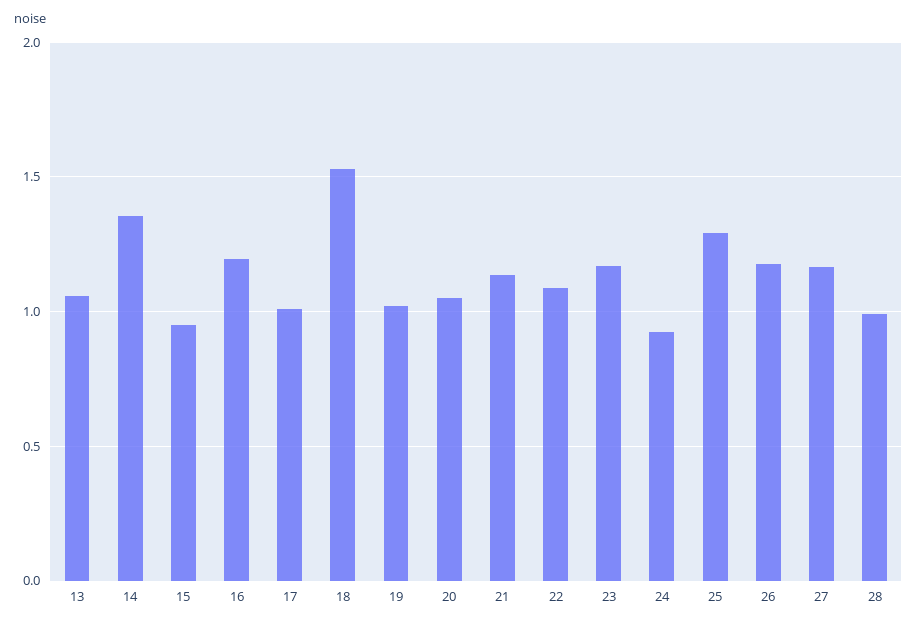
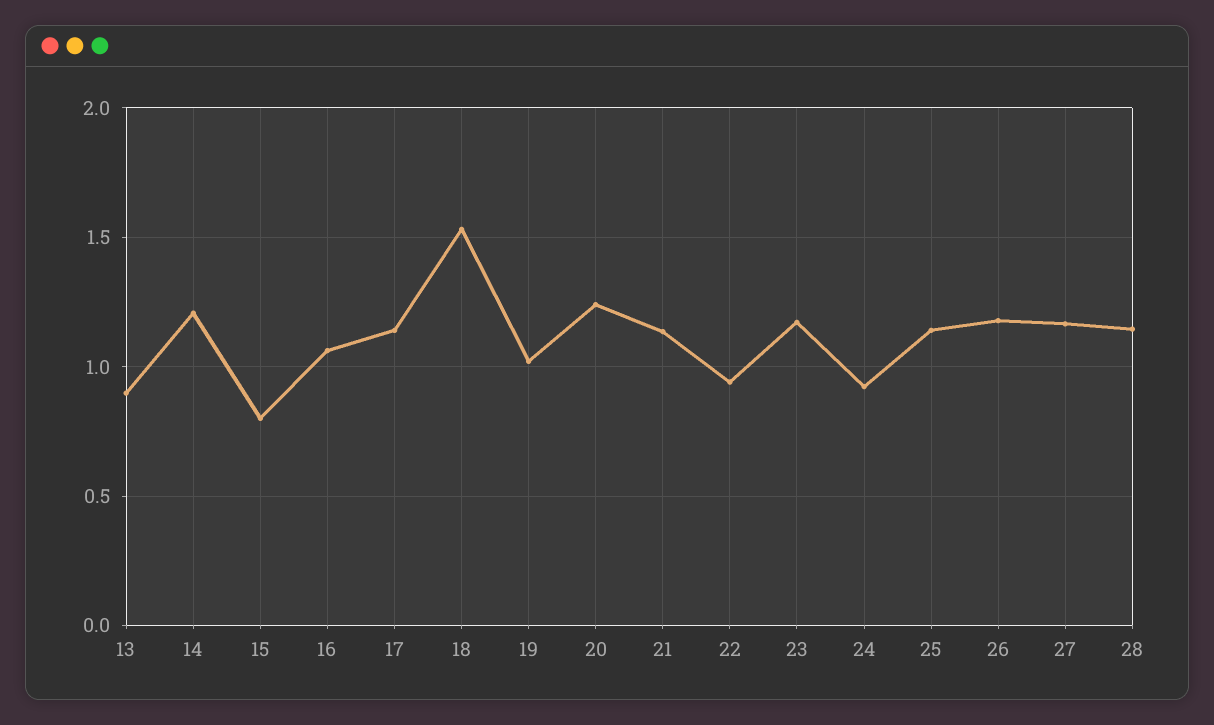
  {
-   "13": 1.05,
+   "13": 0.9,
-   "14": 1.35,
+   "14": 1.2,
-   "15": 0.95,
+   "15": 0.8,
-   "16": 1.2,
+   "16": 1.05,
-   "17": 1,
+   "17": 1.15,
    "18": 1.55,
    "19": 1,
-   "20": 1.05,
+   "20": 1.25,
    "21": 1.15,
-   "22": 1.1,
+   "22": 0.95,
    "23": 1.15,
    "24": 0.9,
-   "25": 1.3,
+   "25": 1.15,
    "26": 1.2,
    "27": 1.15,
-   "28": 1
+   "28": 1.15
  }

